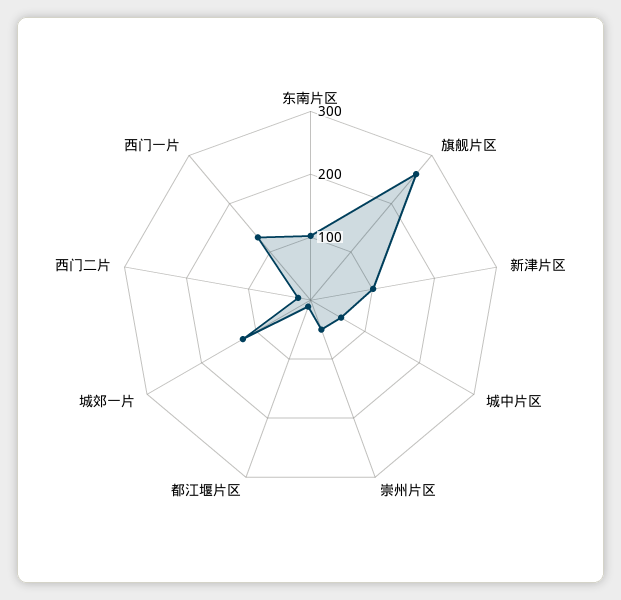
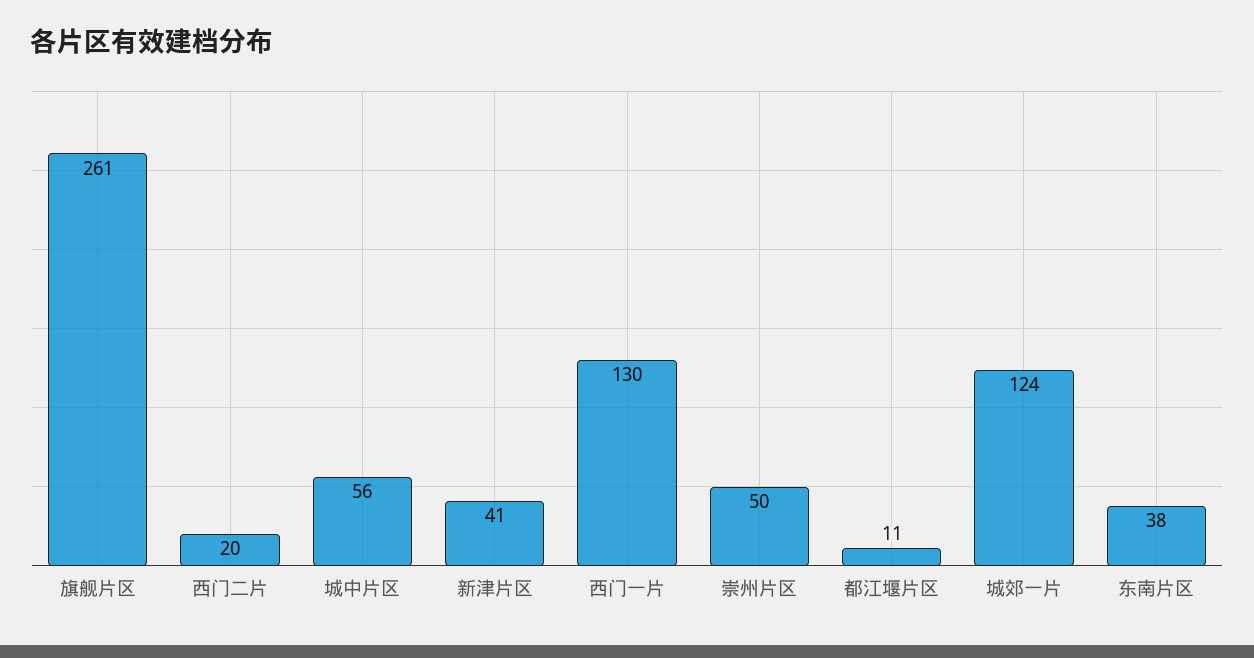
  {
-   "东南片区": 100,
+   "东南片区": 38,
    "旗舰片区": 261,
-   "新津片区": 100,
+   "新津片区": 41,
    "城中片区": 56,
    "崇州片区": 50,
    "都江堰片区": 11,
    "城郊一片": 124,
    "西门二片": 20,
    "西门一片": 130
  }

